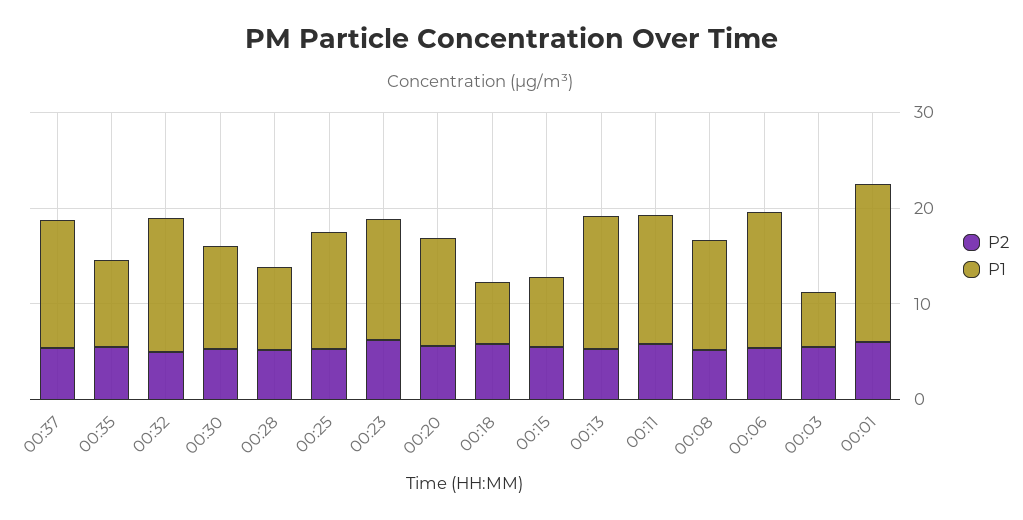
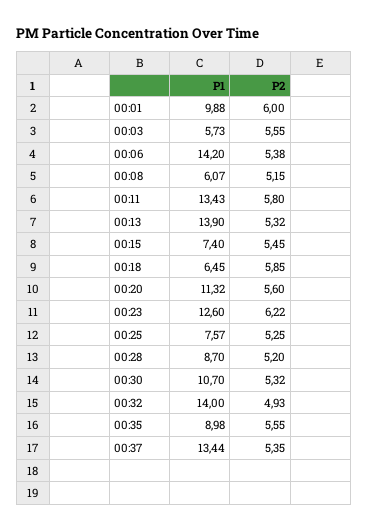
  {
    "P2": {
      "00:37": 5.35,
      "00:35": 5.55,
      "00:32": 4.93,
      "00:30": 5.32,
      "00:28": 5.2,
      "00:25": 5.25,
      "00:23": 6.22,
      "00:20": 5.6,
      "00:18": 5.85,
      "00:15": 5.45,
      "00:13": 5.32,
      "00:11": 5.8,
      "00:08": 5.15,
      "00:06": 5.38,
      "00:03": 5.55,
      "00:01": 6
    },
    "P1": {
      "00:37": 13.44,
      "00:35": 8.98,
      "00:32": 14,
      "00:30": 10.7,
      "00:28": 8.7,
-     "00:25": 12,
+     "00:25": 7.57,
      "00:23": 12.6,
      "00:20": 11.32,
      "00:18": 6.45,
      "00:15": 7.4,
      "00:13": 13.9,
      "00:11": 13.43,
-     "00:08": 12,
+     "00:08": 6.07,
      "00:06": 14.2,
      "00:03": 5.73,
-     "00:01": 16
+     "00:01": 9.88
    }
  }

